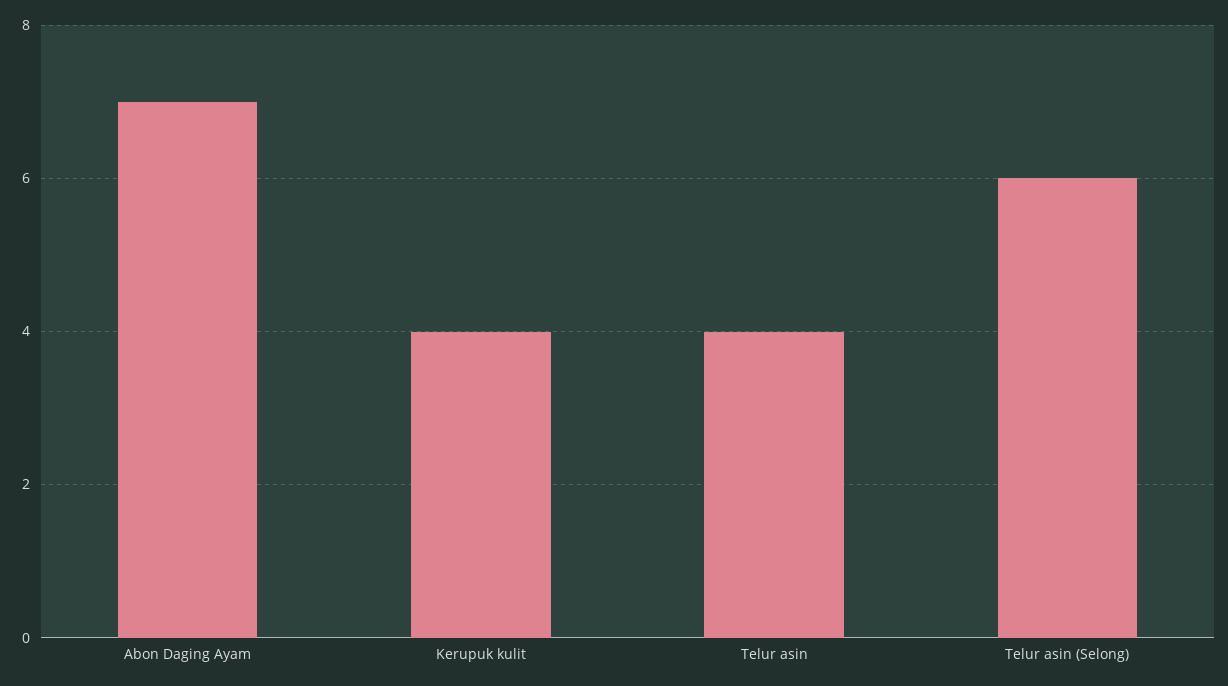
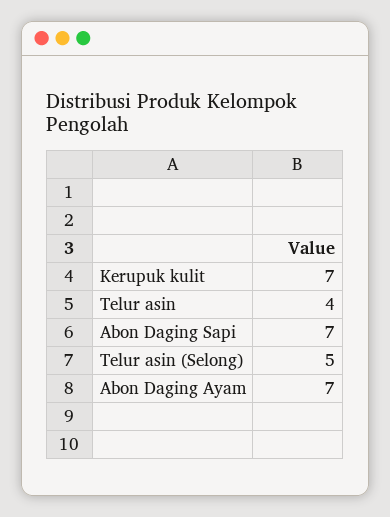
  {
    "Abon Daging Ayam": 7,
-   "Kerupuk kulit": 4,
+   "Kerupuk kulit": 7,
    "Telur asin": 4,
-   "Telur asin (Selong)": 6
+   "Telur asin (Selong)": 5,
+   "Abon Daging Sapi": 7
  }

